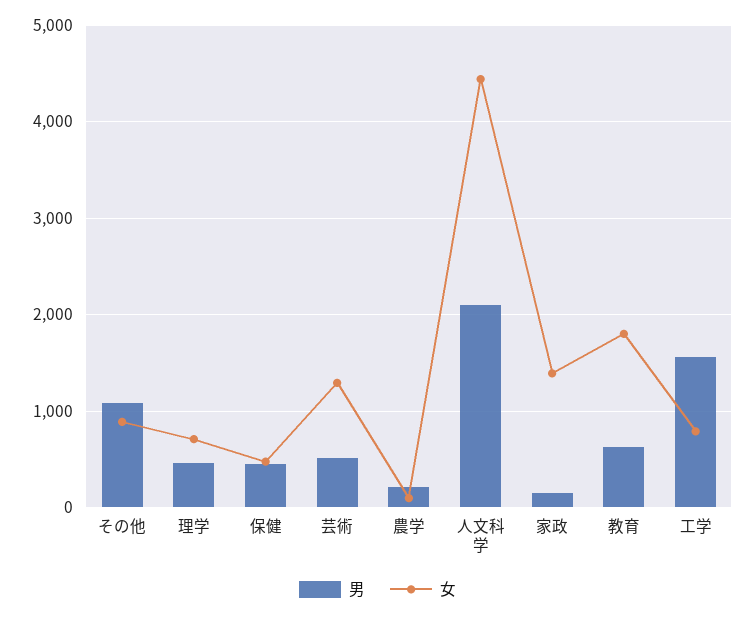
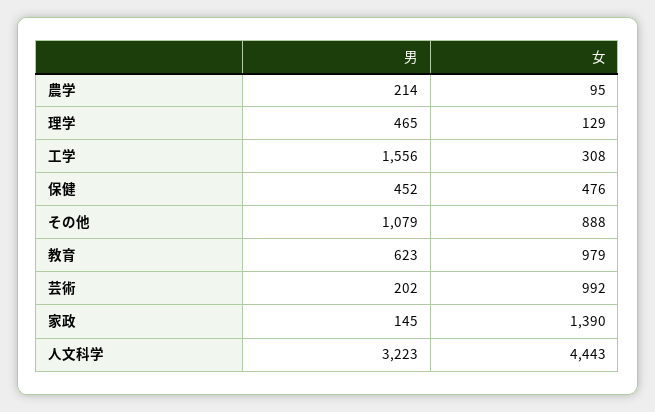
  {
    "男": {
      "その他": 1079,
      "理学": 465,
      "保健": 452,
-     "芸術": 500,
+     "芸術": 202,
      "農学": 214,
-     "人文科学": 2100,
+     "人文科学": 3223,
      "家政": 145,
      "教育": 623,
      "工学": 1556
    },
    "女": {
      "その他": 888,
-     "理学": 700,
+     "理学": 129,
      "保健": 476,
-     "芸術": 1300,
+     "芸術": 992,
      "農学": 95,
      "人文科学": 4443,
      "家政": 1390,
-     "教育": 1800,
+     "教育": 979,
-     "工学": 800
+     "工学": 308
    }
  }

